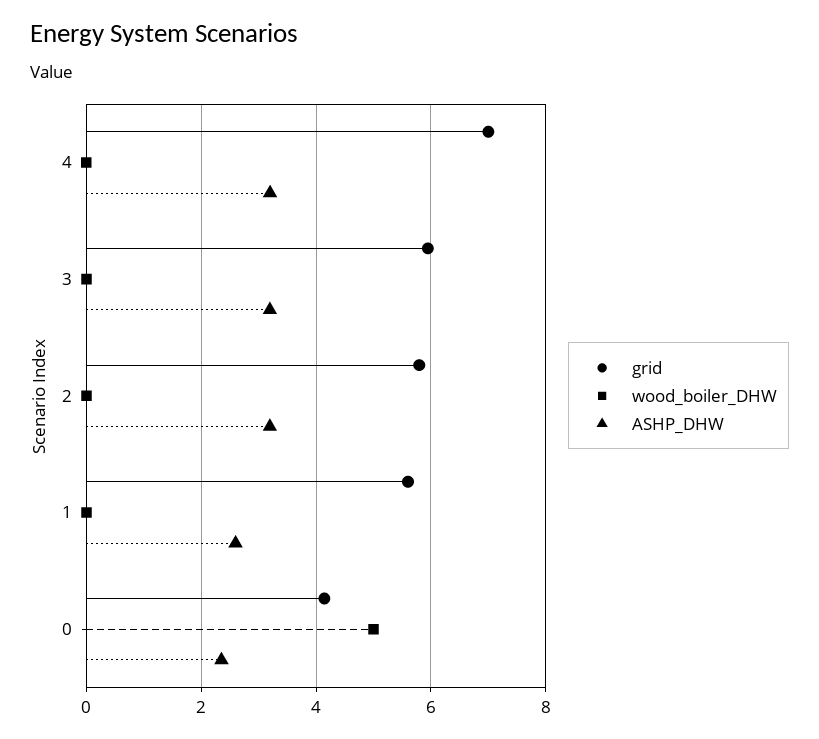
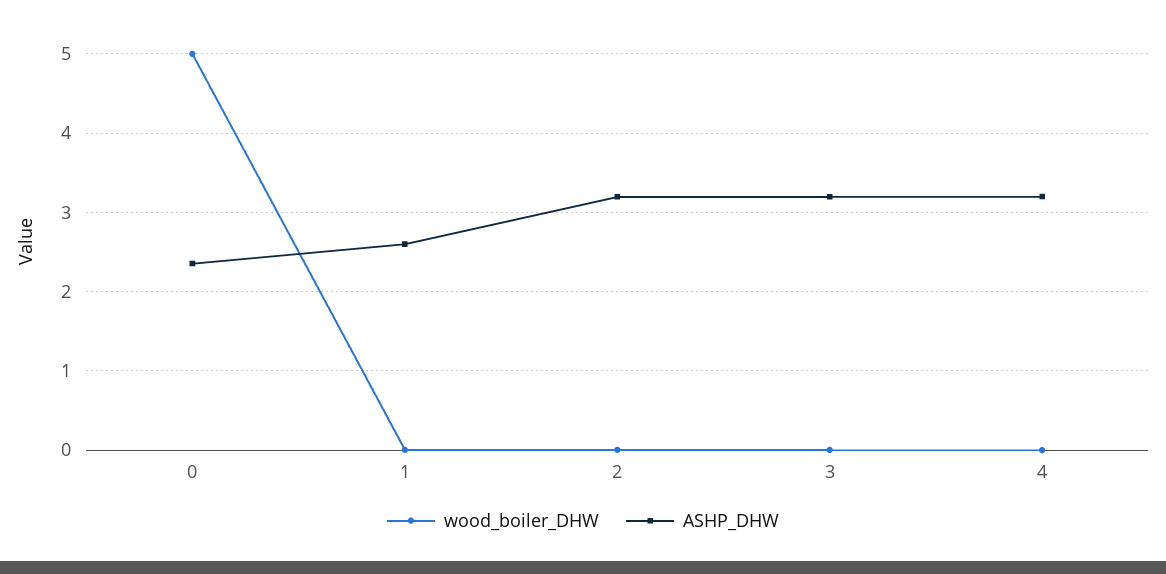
  {
-   "grid": {
-     "4": 7,
-     "3": 6,
-     "2": 5.8,
-     "1": 5.6,
-     "0": 4.2
-   },
    "wood_boiler_DHW": {
      "4": 0,
      "3": 0,
      "2": 0,
      "1": 0,
      "0": 5
    },
    "ASHP_DHW": {
      "4": 3.2,
      "3": 3.2,
      "2": 3.2,
      "1": 2.6,
      "0": 2.4
    }
  }

